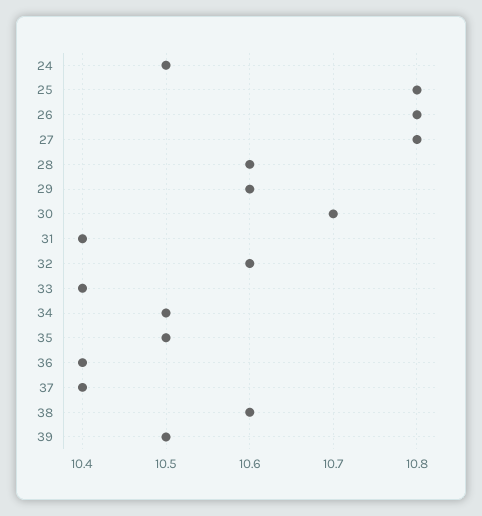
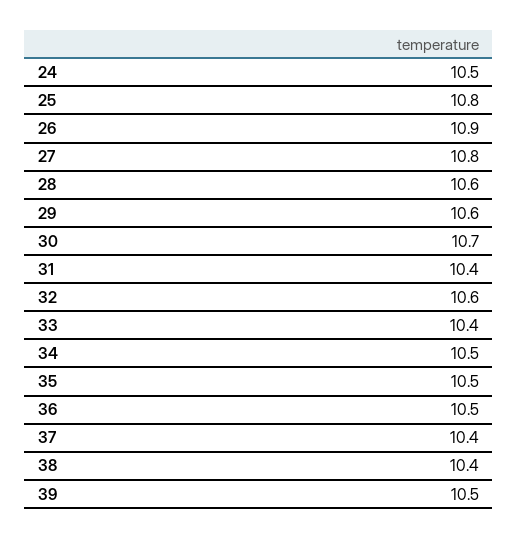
  {
    "24": 10.5,
    "25": 10.8,
-   "26": 10.8,
+   "26": 10.9,
    "27": 10.8,
    "28": 10.6,
    "29": 10.6,
    "30": 10.7,
    "31": 10.4,
    "32": 10.6,
    "33": 10.4,
    "34": 10.5,
    "35": 10.5,
-   "36": 10.4,
+   "36": 10.5,
    "37": 10.4,
-   "38": 10.6,
+   "38": 10.4,
    "39": 10.5
  }

